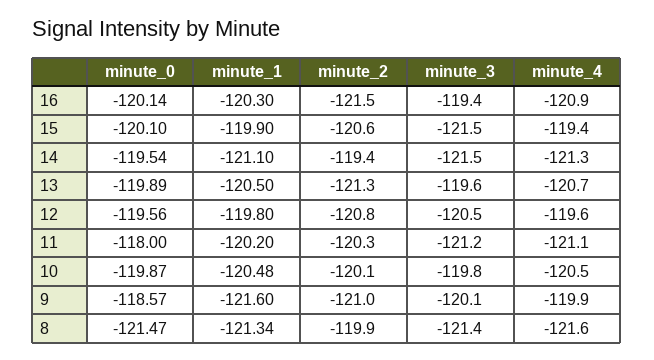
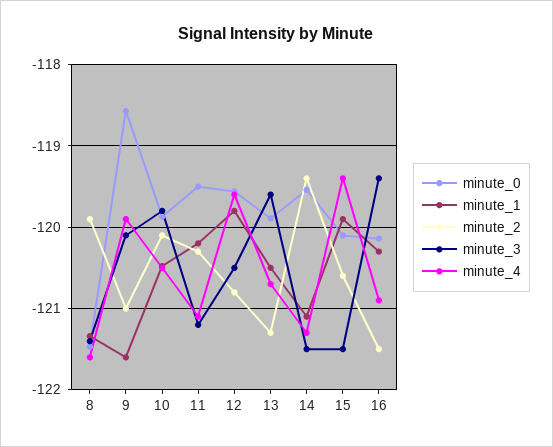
  {
    "minute_0": {
      "16": -120.14,
      "15": -120.1,
      "14": -119.54,
      "13": -119.89,
      "12": -119.56,
-     "11": -118,
+     "11": -119.5,
      "10": -119.87,
      "9": -118.57,
      "8": -121.47
    },
    "minute_1": {
      "16": -120.3,
      "15": -119.9,
      "14": -121.1,
      "13": -120.5,
      "12": -119.8,
      "11": -120.2,
      "10": -120.48,
      "9": -121.6,
      "8": -121.34
    },
    "minute_2": {
      "16": -121.5,
      "15": -120.6,
      "14": -119.4,
      "13": -121.3,
      "12": -120.8,
      "11": -120.3,
      "10": -120.1,
      "9": -121,
      "8": -119.9
    },
    "minute_3": {
      "16": -119.4,
      "15": -121.5,
      "14": -121.5,
      "13": -119.6,
      "12": -120.5,
      "11": -121.2,
      "10": -119.8,
      "9": -120.1,
      "8": -121.4
    },
    "minute_4": {
      "16": -120.9,
      "15": -119.4,
      "14": -121.3,
      "13": -120.7,
      "12": -119.6,
      "11": -121.1,
      "10": -120.5,
      "9": -119.9,
      "8": -121.6
    }
  }

